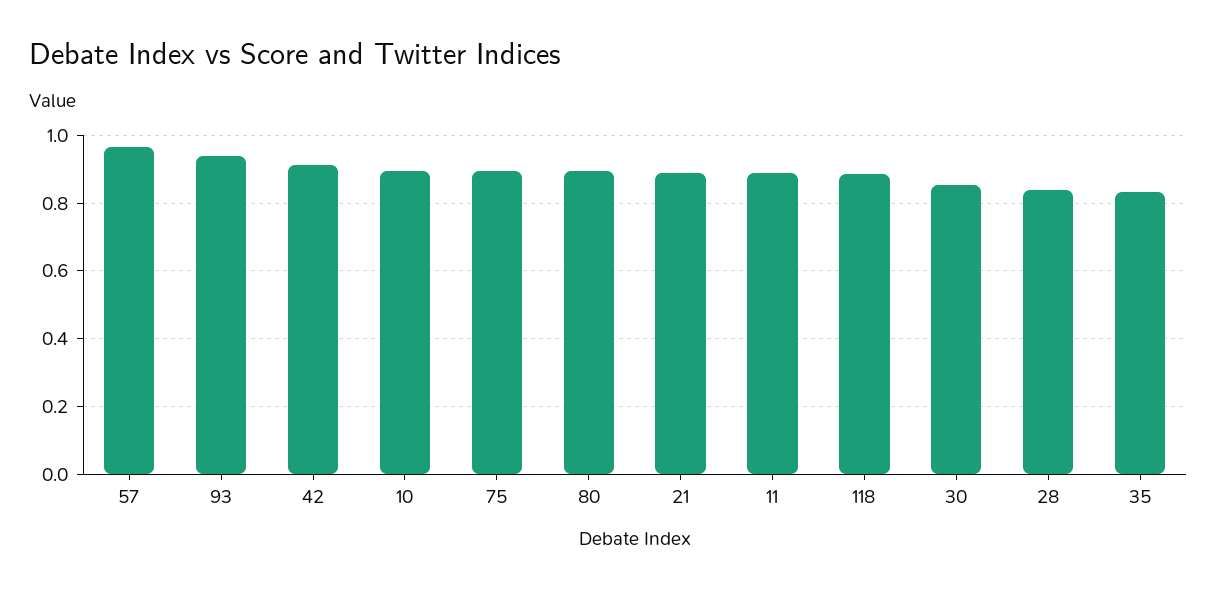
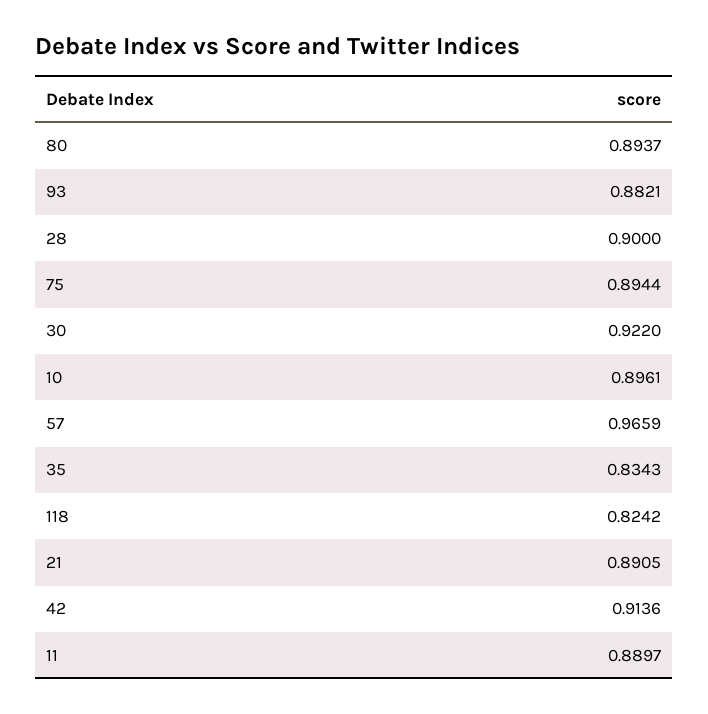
  {
    "57": 0.9659,
-   "93": 0.94,
+   "93": 0.8821,
    "42": 0.9136,
    "10": 0.8961,
    "75": 0.8944,
    "80": 0.8937,
    "21": 0.8905,
    "11": 0.8897,
-   "118": 0.88,
+   "118": 0.8242,
-   "30": 0.86,
+   "30": 0.922,
-   "28": 0.84,
+   "28": 0.9,
    "35": 0.8343
  }

